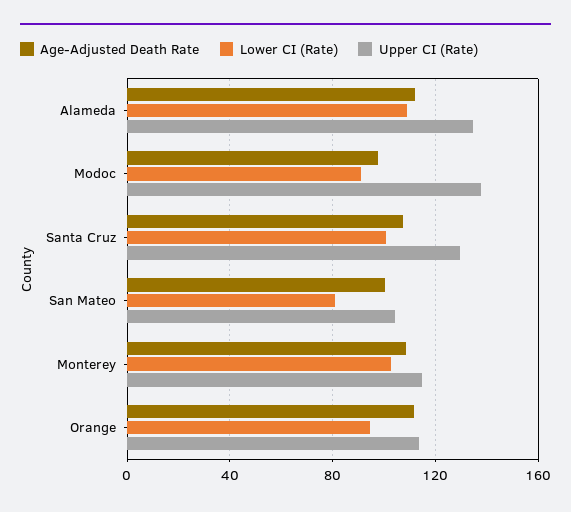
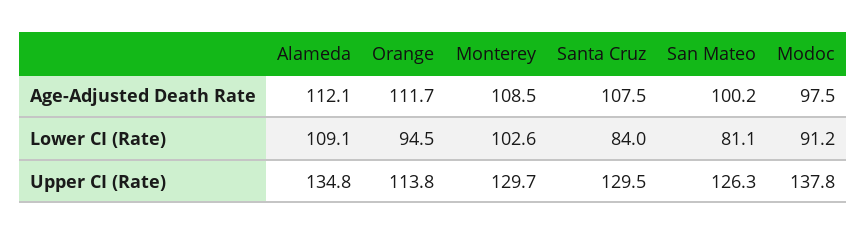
  {
    "Age-Adjusted Death Rate": {
      "Alameda": 112.1,
      "Modoc": 97.5,
      "Santa Cruz": 107.5,
      "San Mateo": 100.2,
      "Monterey": 108.5,
      "Orange": 111.7
    },
    "Lower CI (Rate)": {
      "Alameda": 109.1,
      "Modoc": 91.2,
-     "Santa Cruz": 100,
+     "Santa Cruz": 84,
      "San Mateo": 81.1,
      "Monterey": 102.6,
      "Orange": 94.5
    },
    "Upper CI (Rate)": {
      "Alameda": 134.8,
      "Modoc": 137.8,
      "Santa Cruz": 129.5,
-     "San Mateo": 105,
+     "San Mateo": 126.3,
-     "Monterey": 115,
+     "Monterey": 129.7,
      "Orange": 113.8
    }
  }

